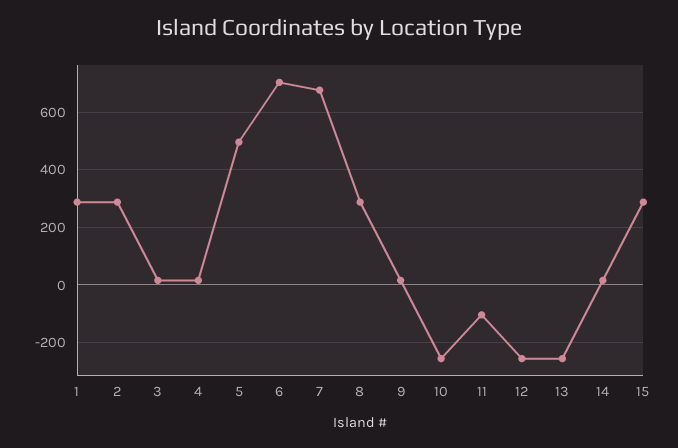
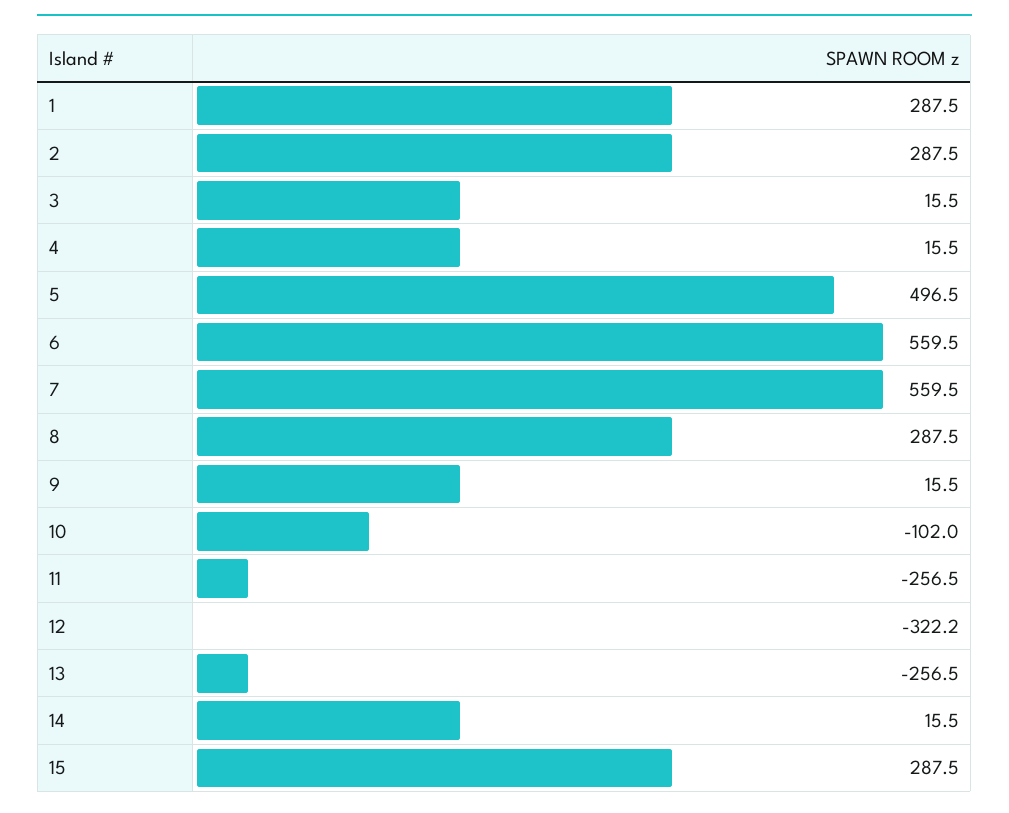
  {
    "1": 287.5,
    "2": 287.5,
    "3": 15.5,
    "4": 15.5,
    "5": 496.5,
-   "6": 700,
+   "6": 559.5,
-   "7": 675,
+   "7": 559.5,
    "8": 287.5,
    "9": 15.5,
-   "10": -250,
+   "10": -102,
-   "11": -100,
+   "11": -256.5,
-   "12": -250,
+   "12": -322.2,
    "13": -256.5,
    "14": 15.5,
    "15": 287.5
  }

